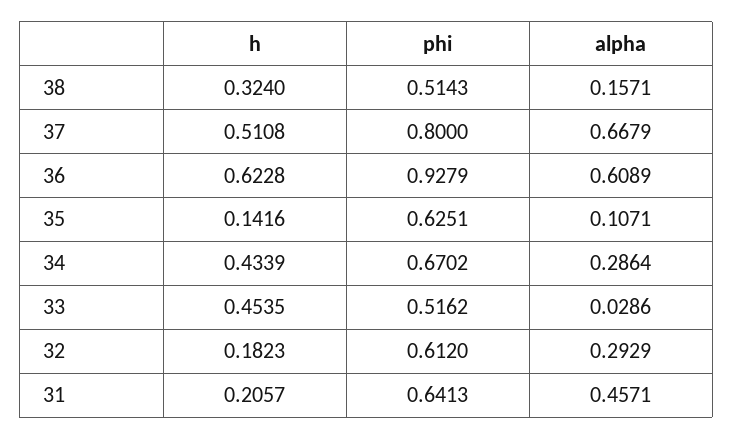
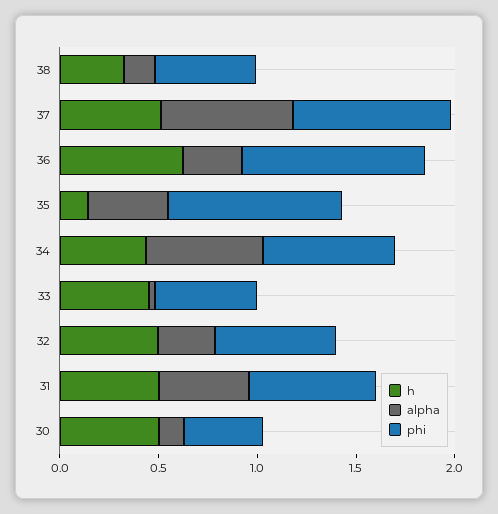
  {
    "h": {
      "38": 0.324,
      "37": 0.5108,
      "36": 0.6228,
      "35": 0.1416,
      "34": 0.4339,
      "33": 0.4535,
-     "32": 0.1823,
+     "32": 0.5,
-     "31": 0.2057
+     "31": 0.5,
+     "30": 0.5
    },
    "phi": {
      "38": 0.5143,
      "37": 0.8,
      "36": 0.9279,
-     "35": 0.6251,
+     "35": 0.9,
      "34": 0.6702,
      "33": 0.5162,
      "32": 0.612,
-     "31": 0.6413
+     "31": 0.6413,
+     "30": 0.4
    },
    "alpha": {
      "38": 0.1571,
      "37": 0.6679,
-     "36": 0.6089,
+     "36": 0.3,
-     "35": 0.1071,
+     "35": 0.4,
-     "34": 0.2864,
+     "34": 0.6,
      "33": 0.0286,
      "32": 0.2929,
-     "31": 0.4571
+     "31": 0.4571,
+     "30": 0.1
    }
  }

